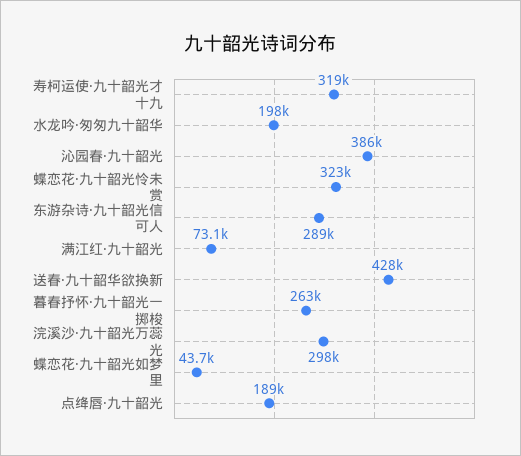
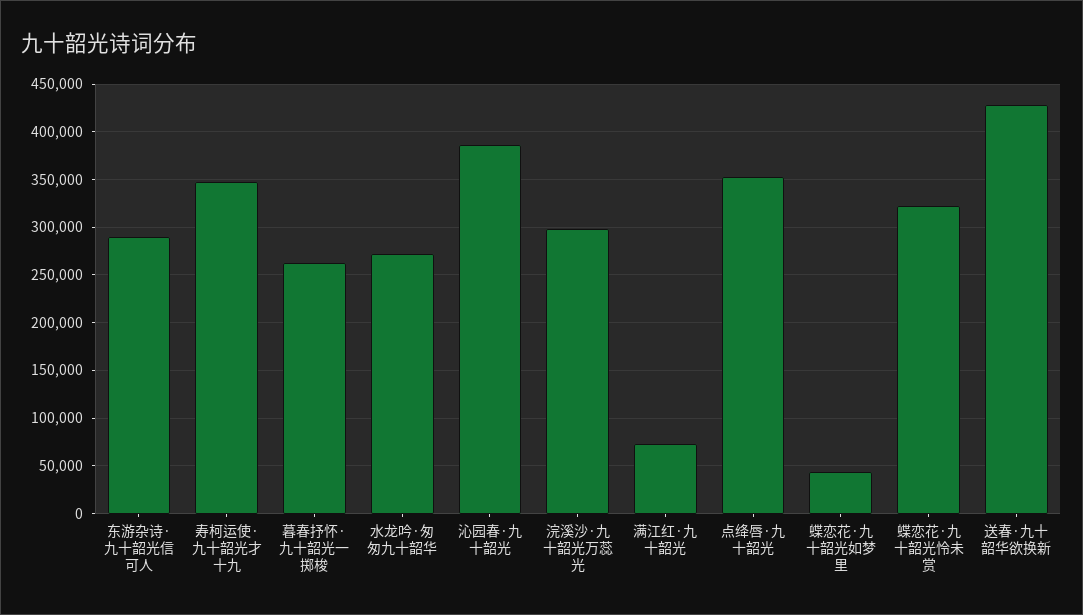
  {
-   "寿柯运使·九十韶光才十九": 319000,
+   "寿柯运使·九十韶光才十九": 350000,
-   "水龙吟·匆匆九十韶华": 198000,
+   "水龙吟·匆匆九十韶华": 270000,
    "沁园春·九十韶光": 386000,
    "蝶恋花·九十韶光怜未赏": 323000,
    "东游杂诗·九十韶光信可人": 289000,
    "满江红·九十韶光": 73100,
    "送春·九十韶华欲换新": 428000,
    "暮春抒怀·九十韶光一掷梭": 263000,
    "浣溪沙·九十韶光万蕊光": 298000,
    "蝶恋花·九十韶光如梦里": 43700,
-   "点绛唇·九十韶光": 189000
+   "点绛唇·九十韶光": 350000
  }

